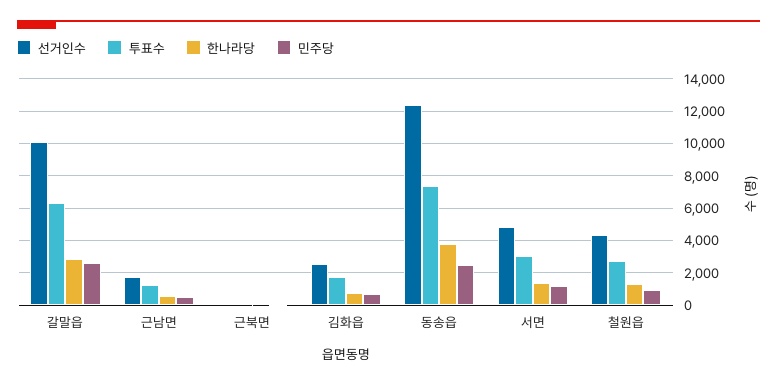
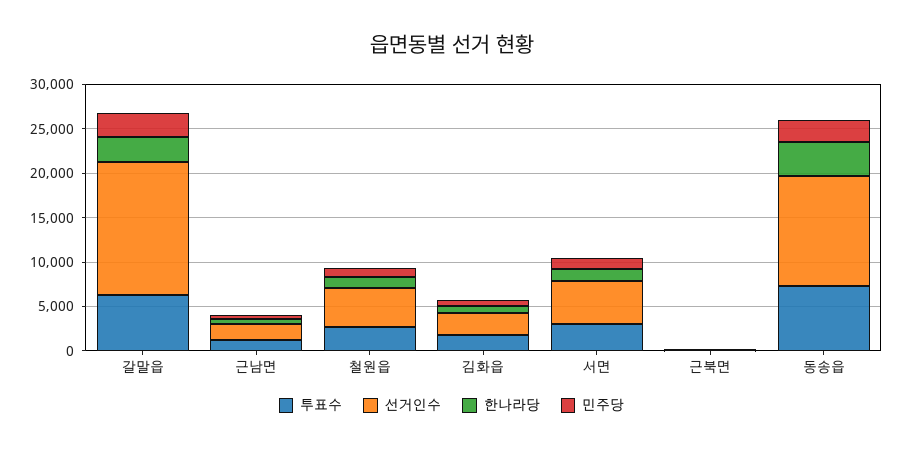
  {
    "선거인수": {
-     "갈말읍": 10000,
+     "갈말읍": 15000,
      "근남면": 1500,
      "근북면": 0,
      "김화읍": 2500,
      "동송읍": 12500,
      "서면": 5000,
      "철원읍": 4500
    },
    "투표수": {
      "갈말읍": 6500,
      "근남면": 1500,
      "근북면": 0,
      "김화읍": 1500,
      "동송읍": 7500,
      "서면": 3000,
      "철원읍": 2500
    },
    "한나라당": {
      "갈말읍": 3000,
      "근남면": 500,
      "근북면": 0,
      "김화읍": 1000,
      "동송읍": 4000,
      "서면": 1500,
      "철원읍": 1500
    },
    "민주당": {
      "갈말읍": 2500,
      "근남면": 500,
      "근북면": 0,
      "김화읍": 500,
      "동송읍": 2500,
      "서면": 1000,
      "철원읍": 1000
    }
  }

